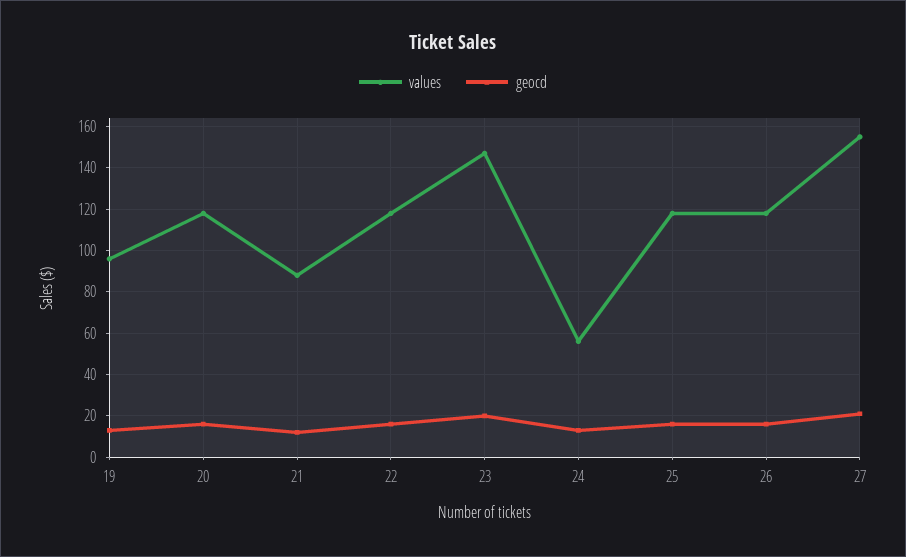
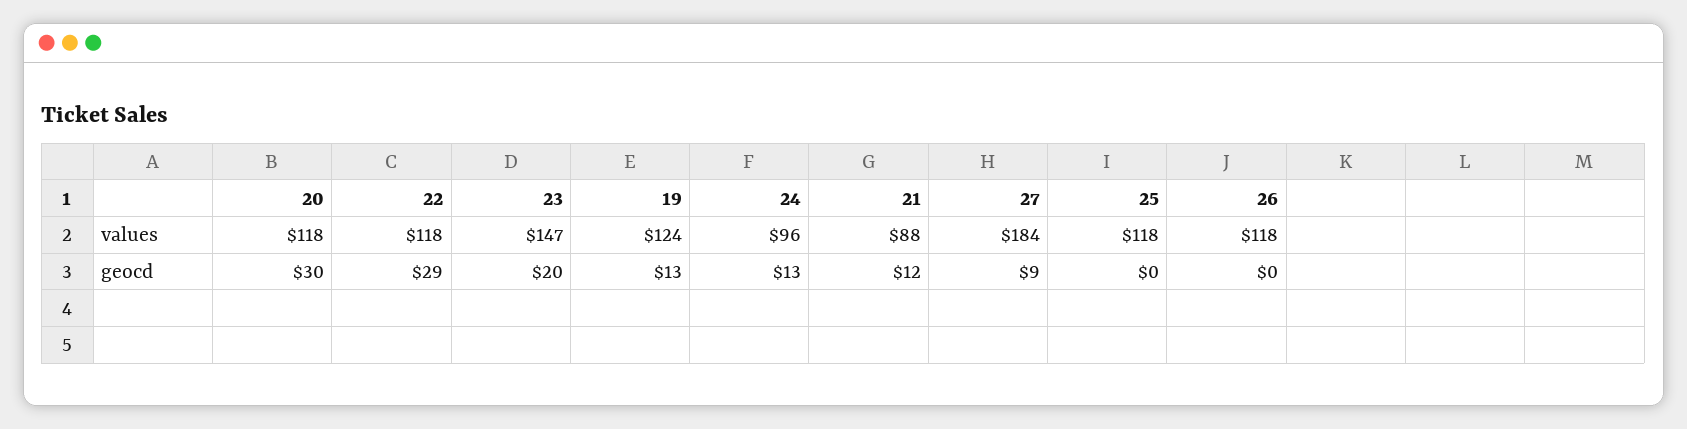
  {
    "values": {
-     "19": 95,
+     "19": 124,
      "20": 118,
      "21": 88,
      "22": 118,
      "23": 147,
-     "24": 55,
+     "24": 96,
      "25": 118,
      "26": 118,
-     "27": 155
+     "27": 184
    },
    "geocd": {
      "19": 13,
-     "20": 15,
+     "20": 30,
      "21": 12,
-     "22": 15,
+     "22": 29,
      "23": 20,
      "24": 13,
-     "25": 15,
+     "25": 0,
-     "26": 15,
+     "26": 0,
-     "27": 20
+     "27": 9
    }
  }

